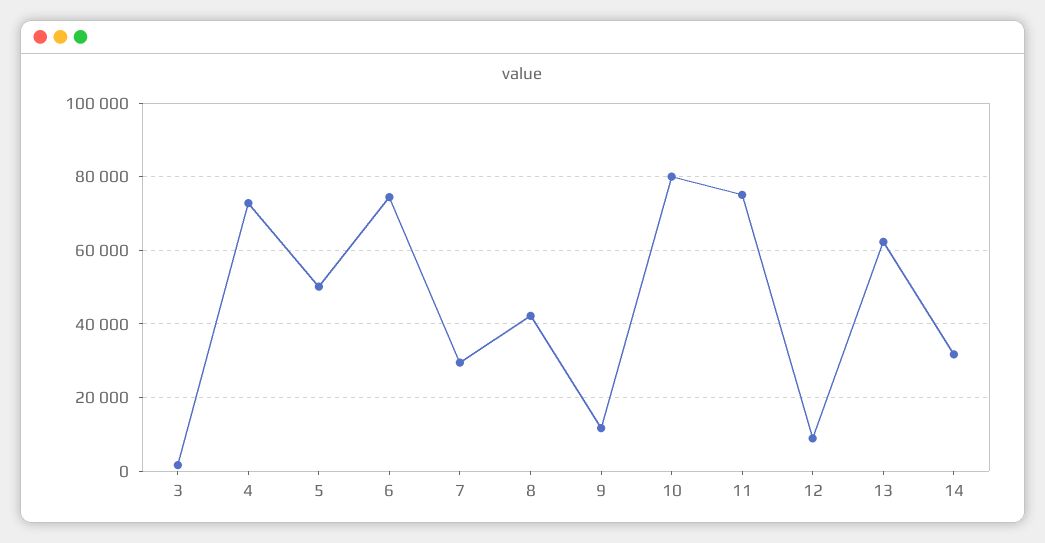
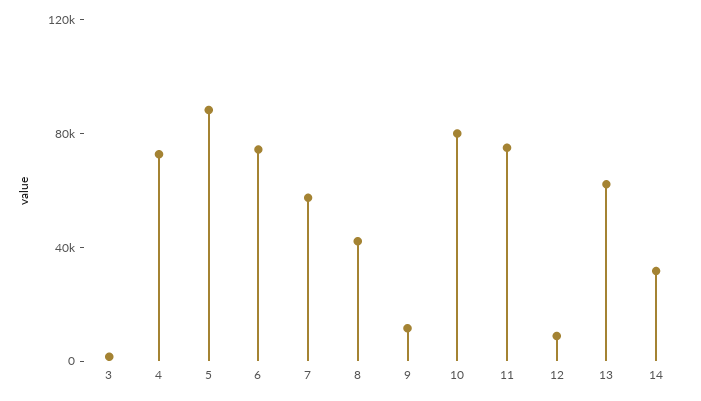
  {
    "3": 2000,
    "4": 72000,
-   "5": 50000,
+   "5": 90000,
    "6": 74000,
-   "7": 30000,
+   "7": 60000,
    "8": 42000,
    "9": 12000,
    "10": 80000,
    "11": 76000,
    "12": 8000,
    "13": 62000,
    "14": 32000
  }

